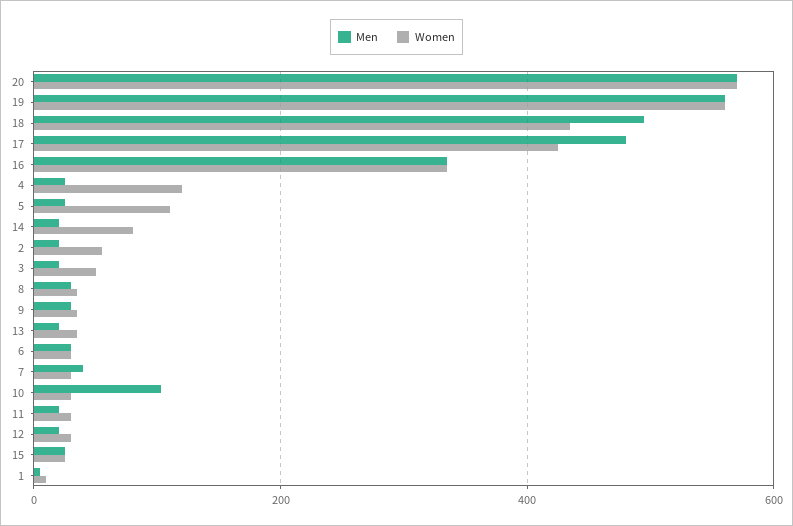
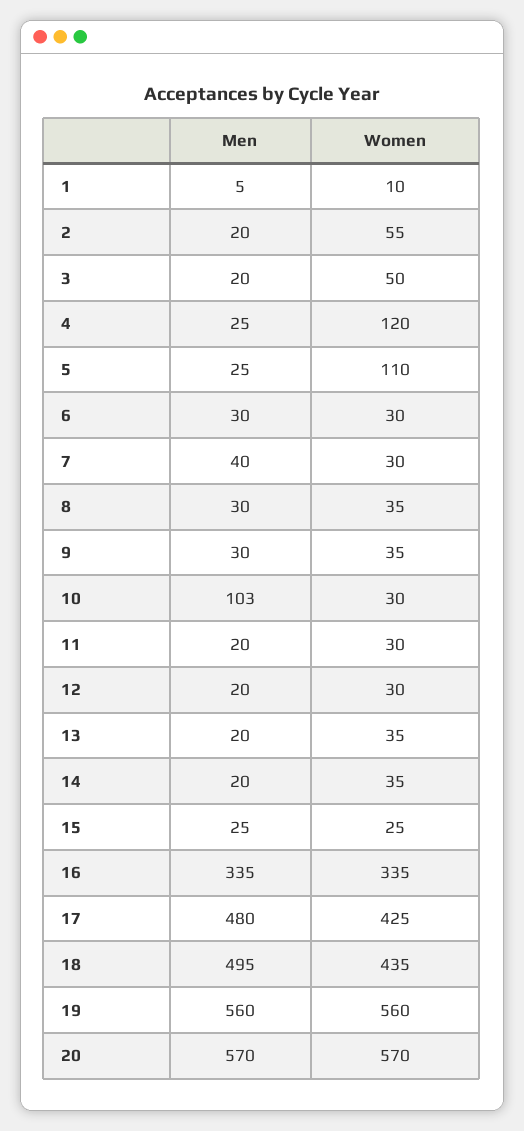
  {
    "Men": {
      "20": 570,
      "19": 560,
      "18": 495,
      "17": 480,
      "16": 335,
      "4": 25,
      "5": 25,
      "14": 20,
      "2": 20,
      "3": 20,
      "8": 30,
      "9": 30,
      "13": 20,
      "6": 30,
      "7": 40,
      "10": 103,
      "11": 20,
      "12": 20,
      "15": 25,
      "1": 5
    },
    "Women": {
      "20": 570,
      "19": 560,
      "18": 435,
      "17": 425,
      "16": 335,
      "4": 120,
      "5": 110,
-     "14": 80,
+     "14": 35,
      "2": 55,
      "3": 50,
      "8": 35,
      "9": 35,
      "13": 35,
      "6": 30,
      "7": 30,
      "10": 30,
      "11": 30,
      "12": 30,
      "15": 25,
      "1": 10
    }
  }

